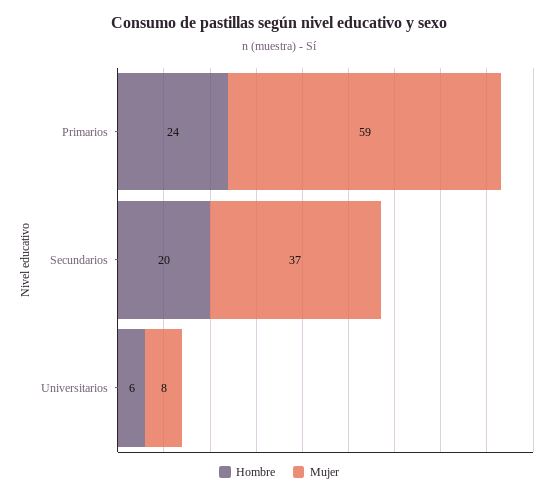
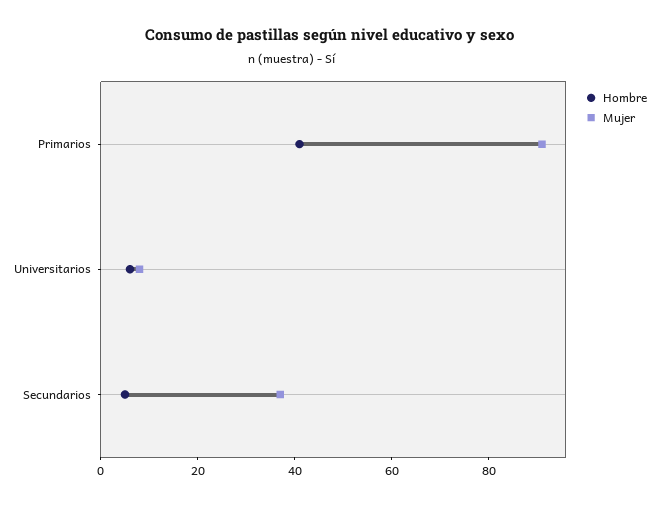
  {
    "Hombre": {
-     "Primarios": 24,
+     "Primarios": 40,
-     "Secundarios": 20,
+     "Secundarios": 5,
      "Universitarios": 6
    },
    "Mujer": {
-     "Primarios": 59,
+     "Primarios": 90,
      "Secundarios": 37,
      "Universitarios": 8
    }
  }

